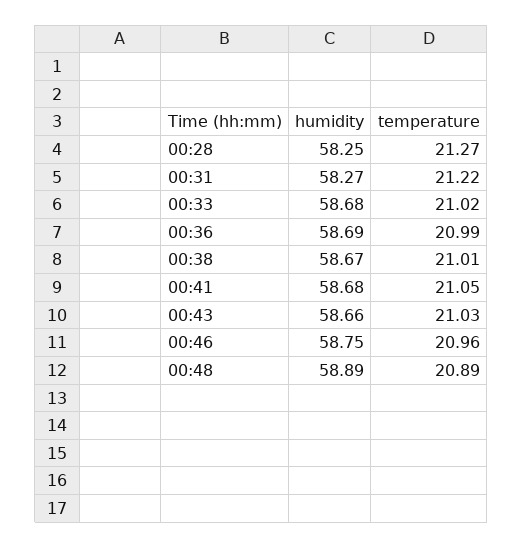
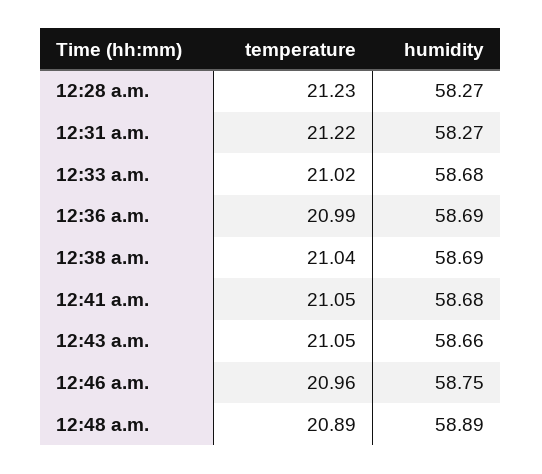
  {
    "humidity": {
-     "00:28": 58.25,
+     "00:28": 58.27,
      "00:31": 58.27,
      "00:33": 58.68,
      "00:36": 58.69,
-     "00:38": 58.67,
+     "00:38": 58.69,
      "00:41": 58.68,
      "00:43": 58.66,
      "00:46": 58.75,
      "00:48": 58.89
    },
    "temperature": {
-     "00:28": 21.27,
+     "00:28": 21.23,
      "00:31": 21.22,
      "00:33": 21.02,
      "00:36": 20.99,
-     "00:38": 21.01,
+     "00:38": 21.04,
      "00:41": 21.05,
-     "00:43": 21.03,
+     "00:43": 21.05,
      "00:46": 20.96,
      "00:48": 20.89
    }
  }

